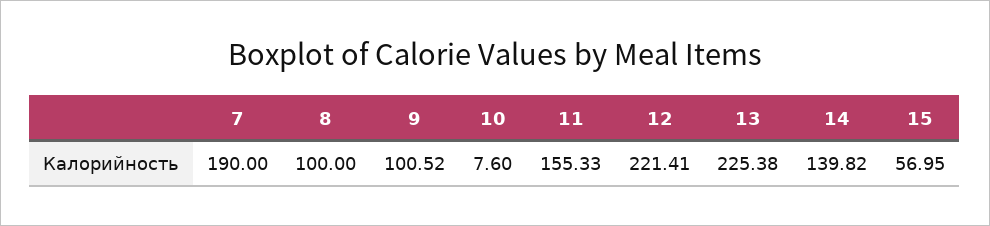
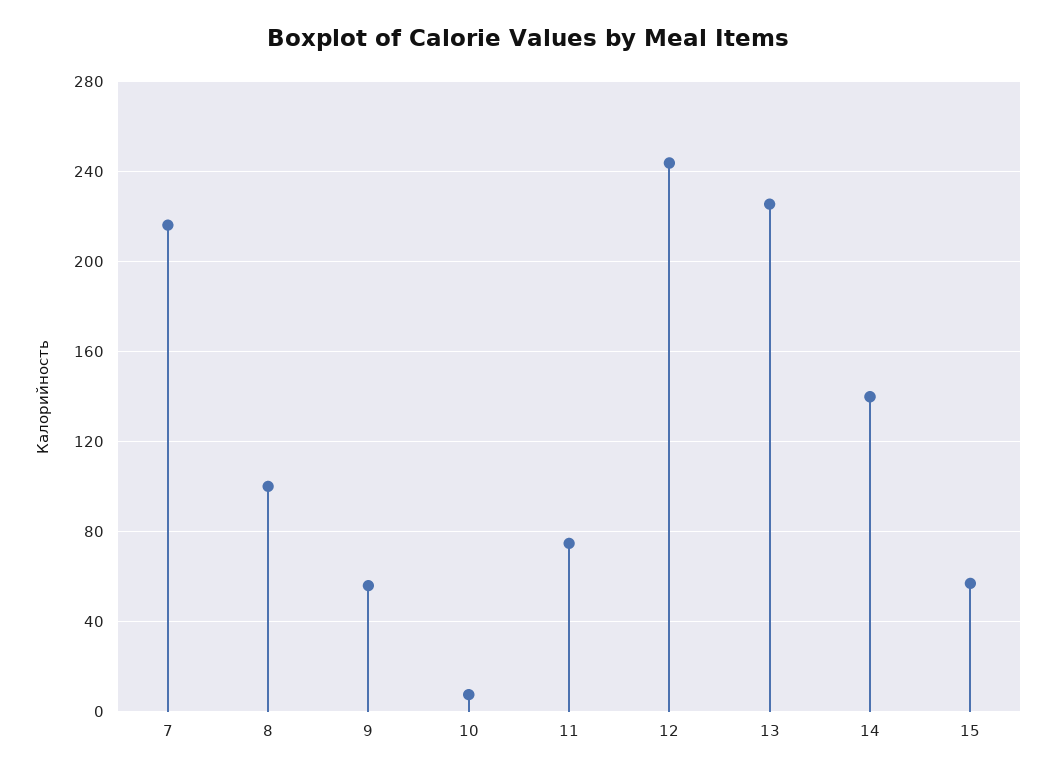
  {
-   "7": 190,
+   "7": 215,
    "8": 100,
-   "9": 100.52,
+   "9": 55,
    "10": 7.6,
-   "11": 155.33,
+   "11": 75,
-   "12": 221.41,
+   "12": 245,
    "13": 225.38,
    "14": 139.82,
    "15": 56.95
  }

